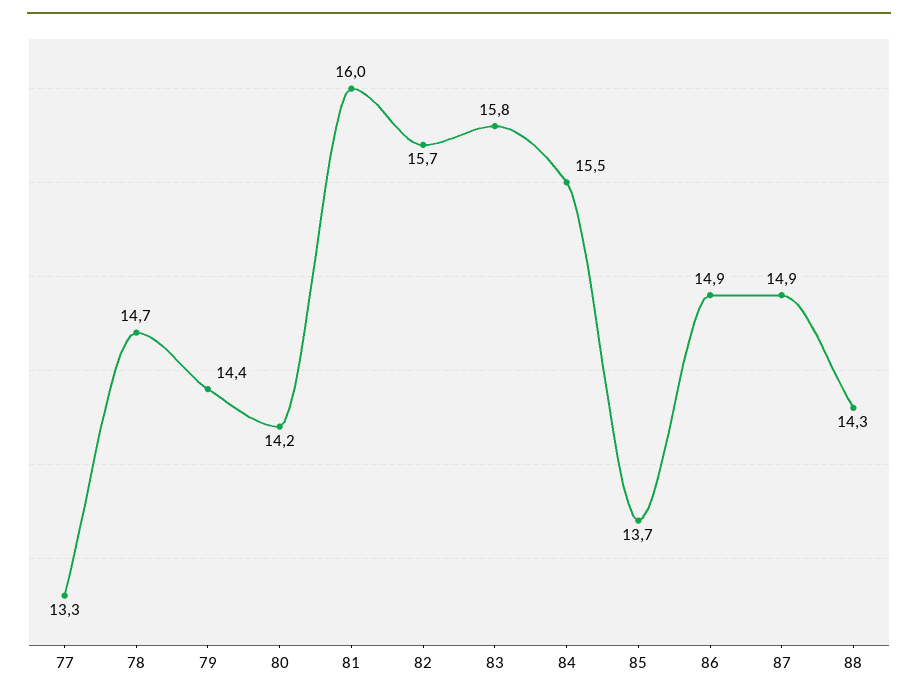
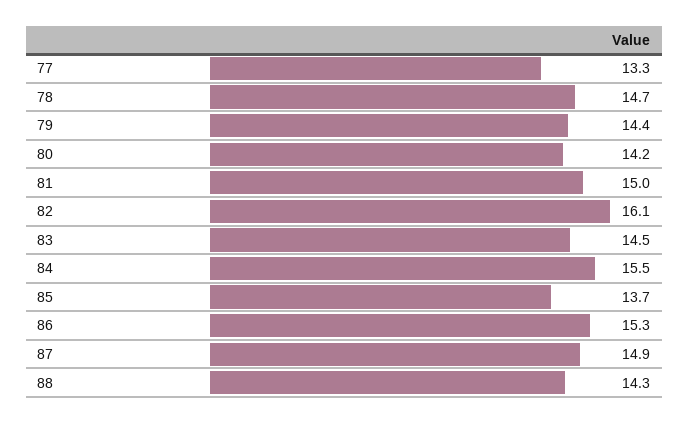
  {
    "77": 13.3,
    "78": 14.7,
    "79": 14.4,
    "80": 14.2,
-   "81": 16,
+   "81": 15,
-   "82": 15.7,
+   "82": 16.1,
-   "83": 15.8,
+   "83": 14.5,
    "84": 15.5,
    "85": 13.7,
-   "86": 14.9,
+   "86": 15.3,
    "87": 14.9,
    "88": 14.3
  }

